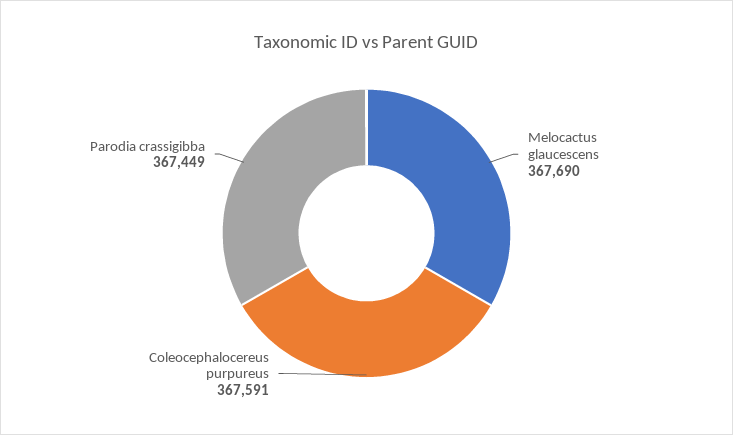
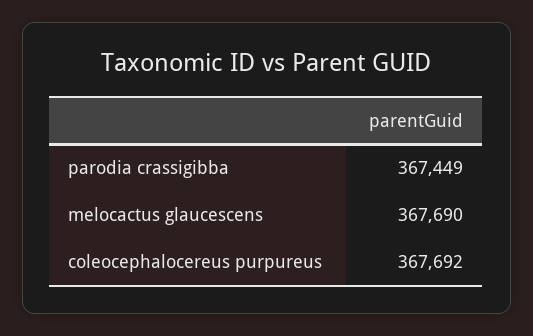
  {
    "Melocactus glaucescens": 367690,
-   "Coleocephalocereus purpureus": 367591,
+   "Coleocephalocereus purpureus": 367692,
    "Parodia crassigibba": 367449
  }

